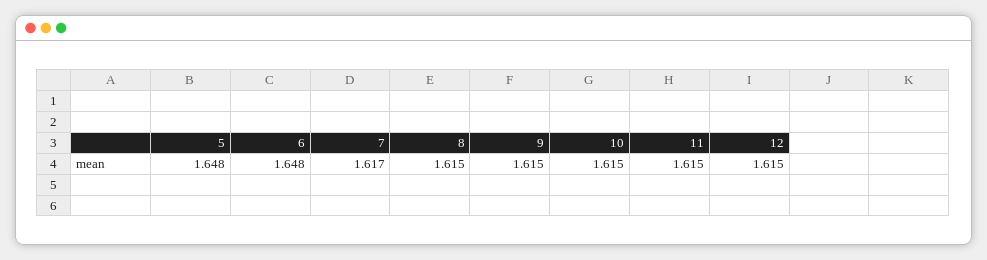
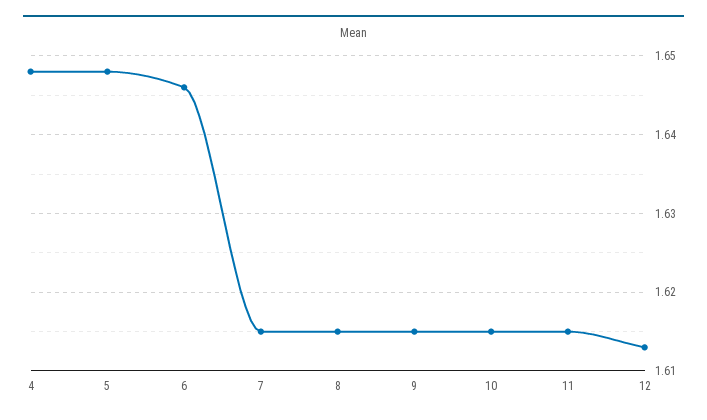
  {
    "5": 1.648,
-   "6": 1.648,
+   "6": 1.646,
-   "7": 1.617,
+   "7": 1.615,
    "8": 1.615,
    "9": 1.615,
    "10": 1.615,
    "11": 1.615,
-   "12": 1.615
+   "12": 1.613,
+   "4": 1.648
  }

